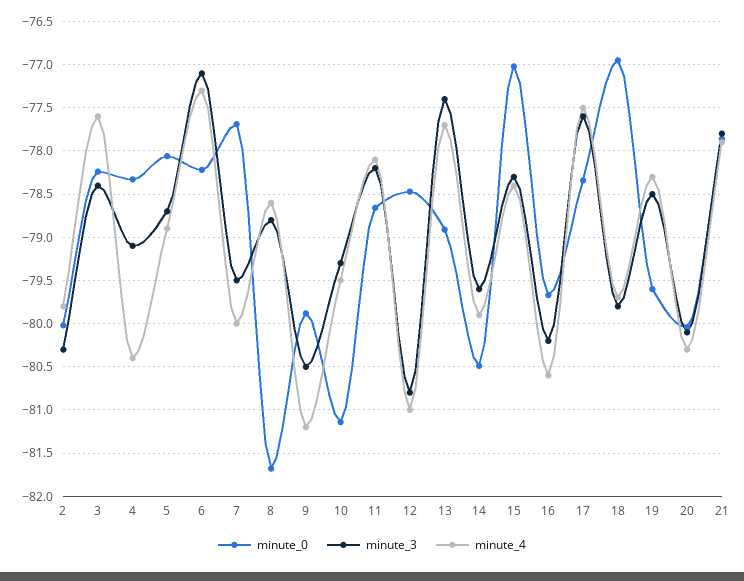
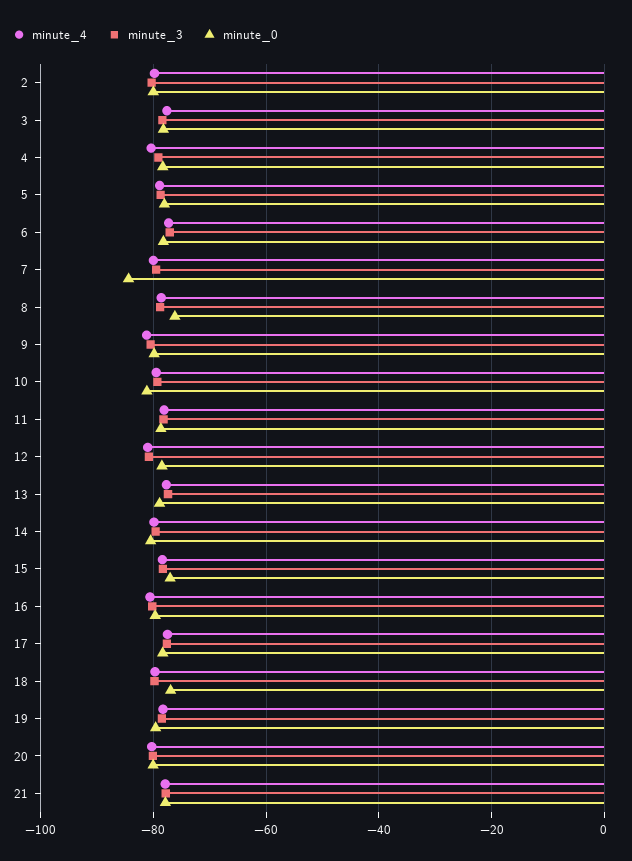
  {
    "minute_0": {
      "2": -80,
      "3": -78.2,
      "4": -78.3,
      "5": -78.1,
      "6": -78.2,
-     "7": -77.7,
+     "7": -84,
-     "8": -81.7,
+     "8": -76,
      "9": -79.9,
      "10": -81.1,
      "11": -78.7,
      "12": -78.5,
      "13": -78.9,
      "14": -80.5,
      "15": -77,
      "16": -79.7,
      "17": -78.3,
      "18": -77,
      "19": -79.6,
      "20": -80,
      "21": -77.9
    },
    "minute_3": {
      "2": -80.3,
      "3": -78.4,
      "4": -79.1,
      "5": -78.7,
      "6": -77.1,
      "7": -79.5,
      "8": -78.8,
      "9": -80.5,
      "10": -79.3,
      "11": -78.2,
      "12": -80.8,
      "13": -77.4,
      "14": -79.6,
      "15": -78.3,
      "16": -80.2,
      "17": -77.6,
      "18": -79.8,
      "19": -78.5,
      "20": -80.1,
      "21": -77.8
    },
    "minute_4": {
      "2": -79.8,
      "3": -77.6,
      "4": -80.4,
      "5": -78.9,
      "6": -77.3,
      "7": -80,
      "8": -78.6,
      "9": -81.2,
      "10": -79.5,
      "11": -78.1,
      "12": -81,
      "13": -77.7,
      "14": -79.9,
      "15": -78.4,
      "16": -80.6,
      "17": -77.5,
      "18": -79.7,
      "19": -78.3,
      "20": -80.3,
      "21": -77.9
    }
  }

